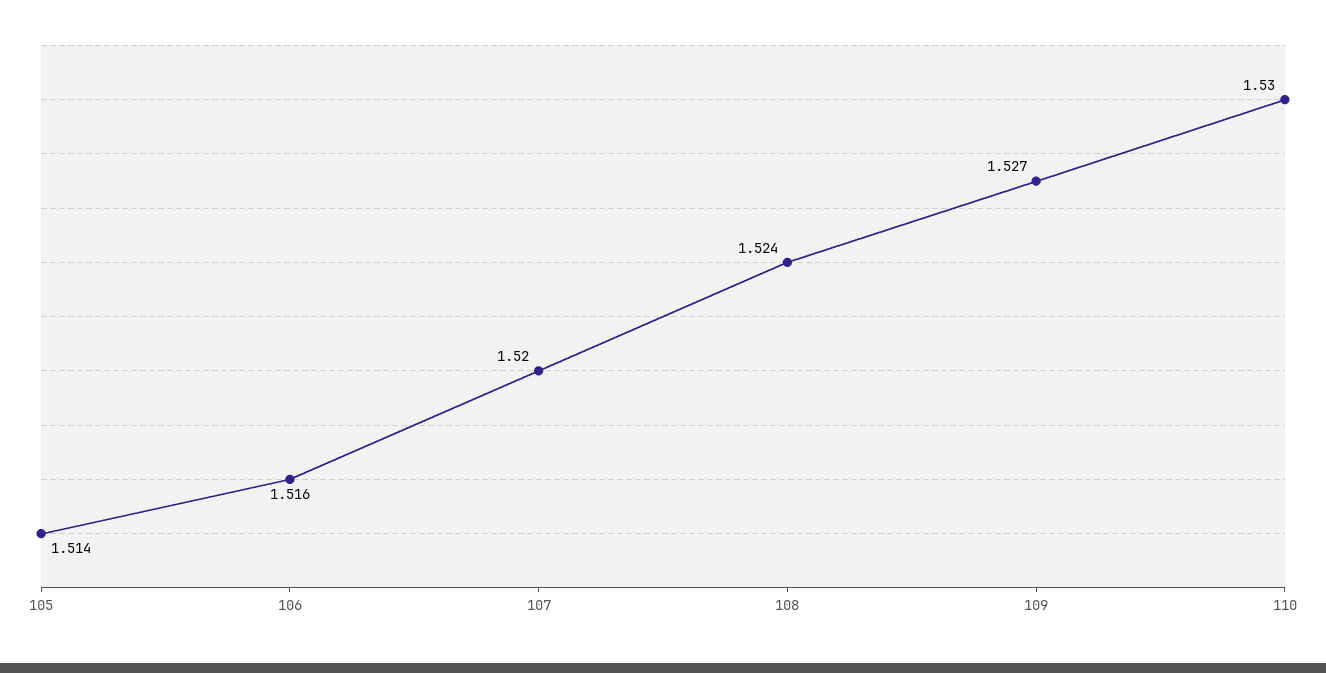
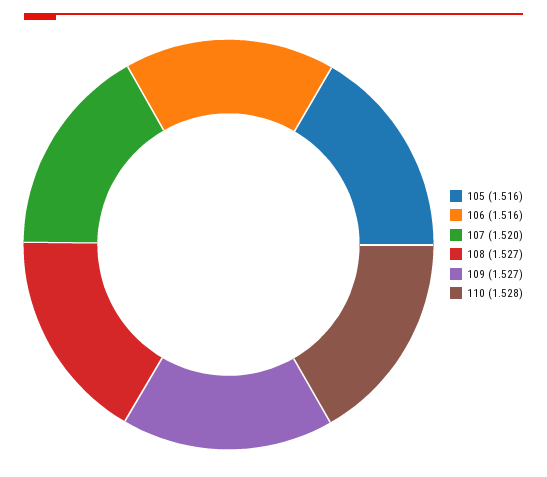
  {
-   "105": 1.514,
+   "105": 1.516,
    "106": 1.516,
    "107": 1.52,
-   "108": 1.524,
+   "108": 1.527,
    "109": 1.527,
-   "110": 1.53
+   "110": 1.528
  }

